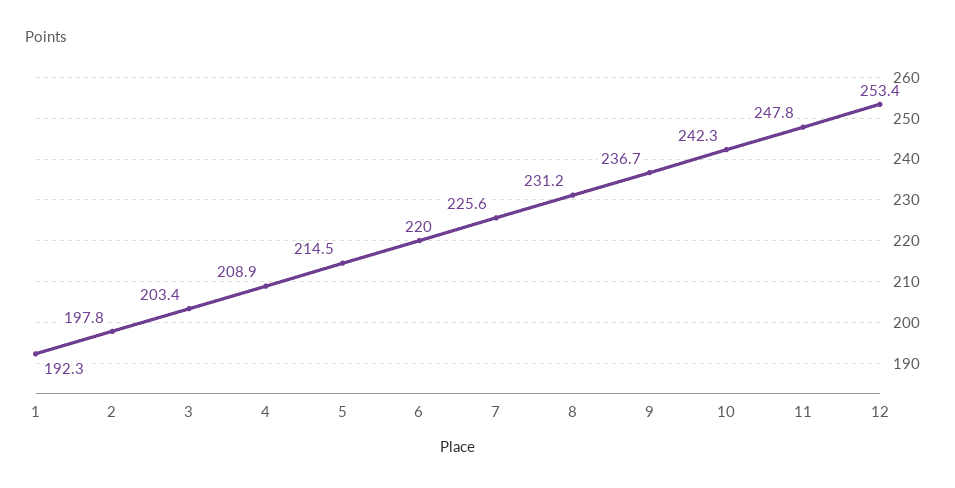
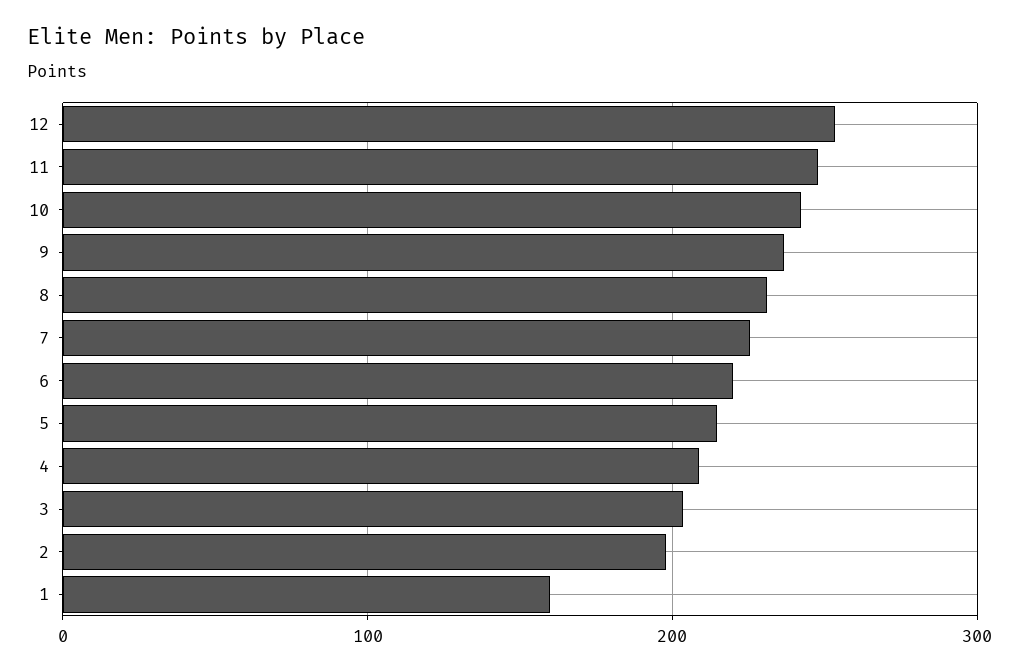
  {
-   "1": 192.3,
+   "1": 160,
    "2": 197.8,
    "3": 203.4,
    "4": 208.9,
    "5": 214.5,
    "6": 220,
    "7": 225.6,
    "8": 231.2,
    "9": 236.7,
    "10": 242.3,
    "11": 247.8,
    "12": 253.4
  }

